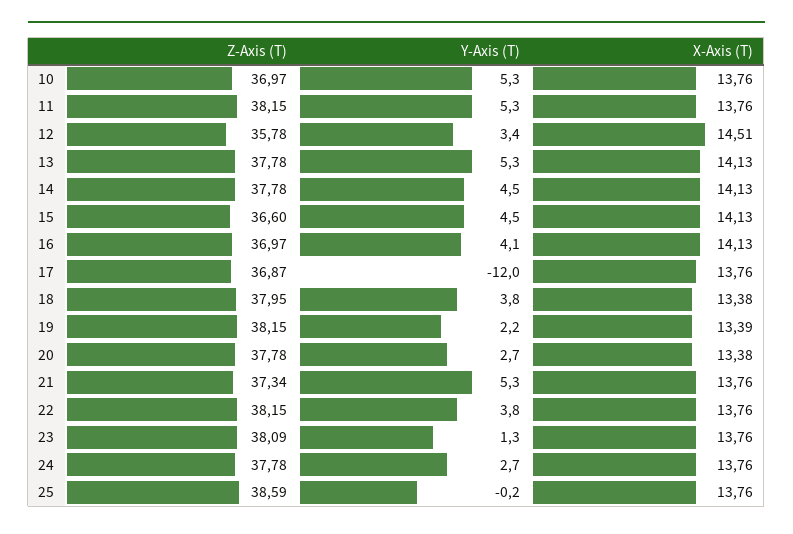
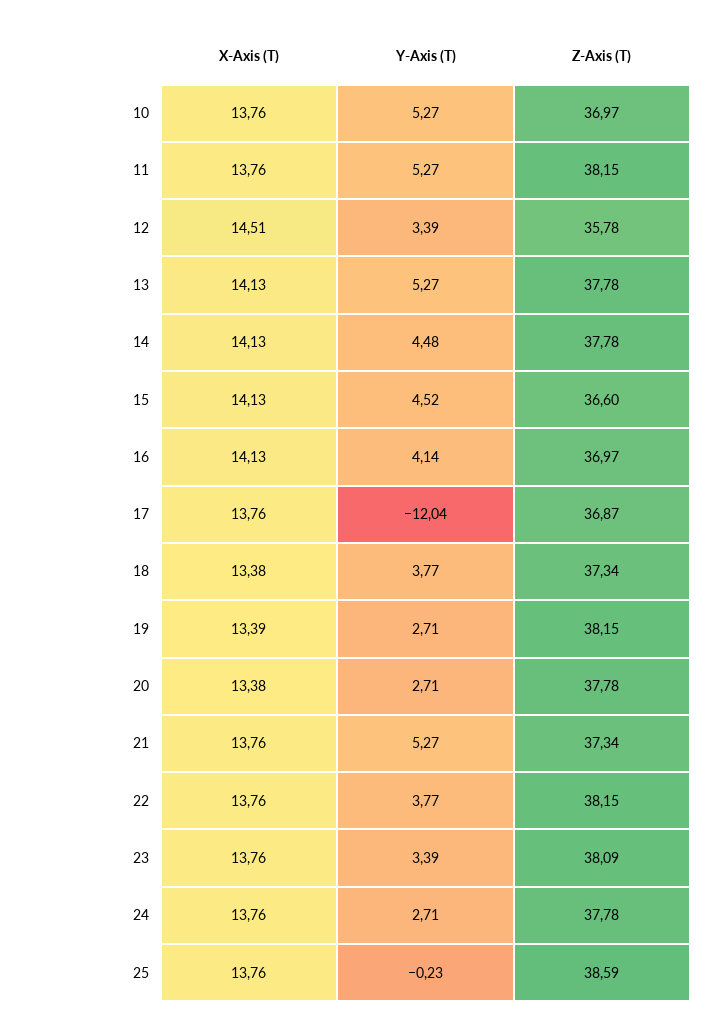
  {
    "Z-Axis (T)": {
      "10": 36.97,
      "11": 38.15,
      "12": 35.78,
      "13": 37.78,
      "14": 37.78,
      "15": 36.6,
      "16": 36.97,
      "17": 36.87,
-     "18": 37.95,
+     "18": 37.34,
      "19": 38.15,
      "20": 37.78,
      "21": 37.34,
      "22": 38.15,
      "23": 38.09,
      "24": 37.78,
      "25": 38.59
    },
    "Y-Axis (T)": {
      "10": 5.27,
      "11": 5.27,
      "12": 3.39,
      "13": 5.27,
      "14": 4.48,
      "15": 4.52,
      "16": 4.14,
      "17": -12.04,
      "18": 3.77,
-     "19": 2.2,
+     "19": 2.71,
      "20": 2.71,
      "21": 5.27,
      "22": 3.77,
-     "23": 1.3,
+     "23": 3.39,
      "24": 2.71,
      "25": -0.23
    },
    "X-Axis (T)": {
      "10": 13.76,
      "11": 13.76,
      "12": 14.51,
      "13": 14.13,
      "14": 14.13,
      "15": 14.13,
      "16": 14.13,
      "17": 13.76,
      "18": 13.38,
      "19": 13.39,
      "20": 13.38,
      "21": 13.76,
      "22": 13.76,
      "23": 13.76,
      "24": 13.76,
      "25": 13.76
    }
  }

